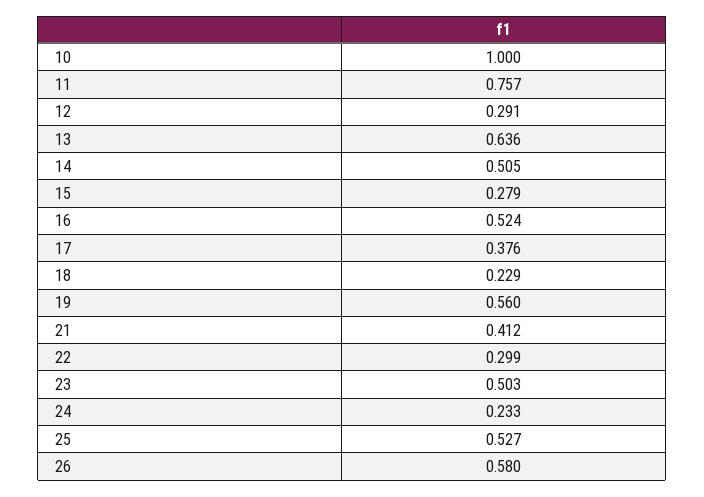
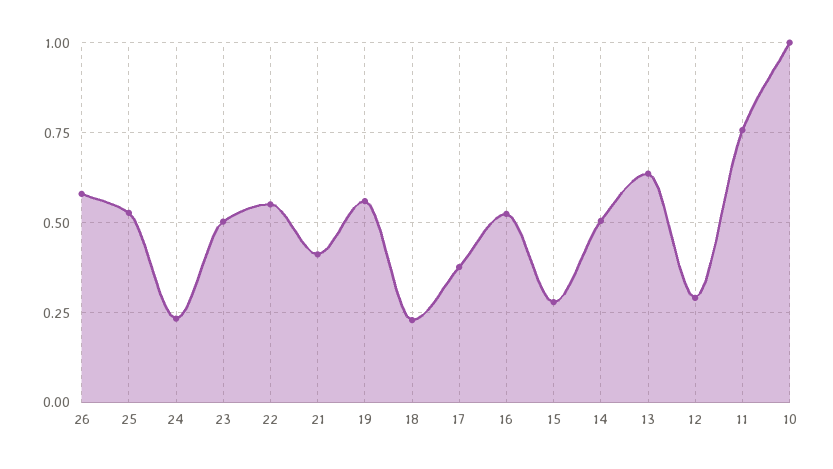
  {
    "10": 1,
    "11": 0.757,
    "12": 0.291,
    "13": 0.636,
    "14": 0.505,
    "15": 0.279,
    "16": 0.524,
    "17": 0.376,
    "18": 0.229,
    "19": 0.56,
    "21": 0.412,
-   "22": 0.299,
+   "22": 0.55,
    "23": 0.503,
    "24": 0.233,
    "25": 0.527,
    "26": 0.58
  }

